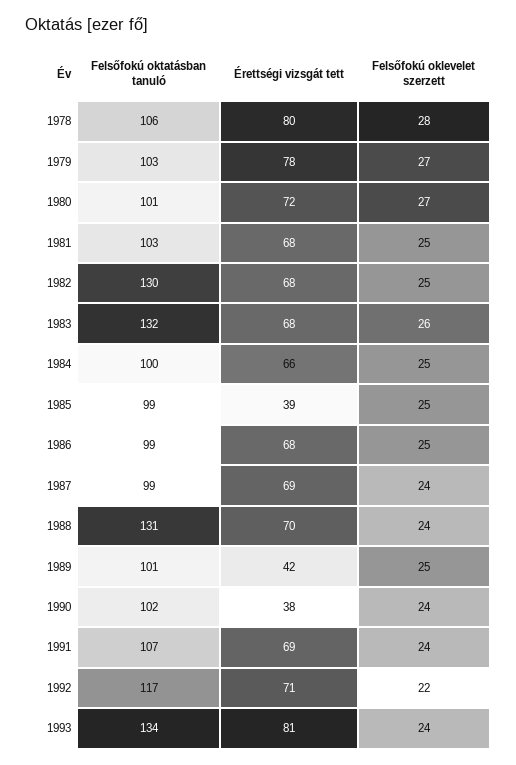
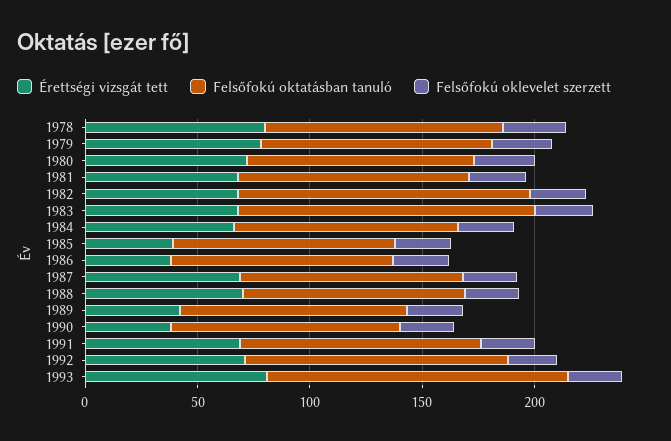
  {
    "Felsőfokú oktatásban tanuló": {
      "1978": 106,
      "1979": 103,
      "1980": 101,
      "1981": 103,
      "1982": 130,
      "1983": 132,
      "1984": 100,
      "1985": 99,
      "1986": 99,
      "1987": 99,
-     "1988": 131,
+     "1988": 100,
      "1989": 101,
      "1990": 102,
      "1991": 107,
      "1992": 117,
      "1993": 134
    },
    "Érettségi vizsgát tett": {
      "1978": 80,
      "1979": 78,
      "1980": 72,
      "1981": 68,
      "1982": 68,
      "1983": 68,
      "1984": 66,
      "1985": 39,
-     "1986": 68,
+     "1986": 40,
      "1987": 69,
      "1988": 70,
      "1989": 42,
      "1990": 38,
      "1991": 69,
      "1992": 71,
      "1993": 81
    },
    "Felsőfokú oklevelet szerzett": {
      "1978": 28,
      "1979": 27,
      "1980": 27,
      "1981": 25,
      "1982": 25,
      "1983": 26,
      "1984": 25,
      "1985": 25,
      "1986": 25,
      "1987": 24,
      "1988": 24,
      "1989": 25,
      "1990": 24,
      "1991": 24,
      "1992": 22,
      "1993": 24
    }
  }

